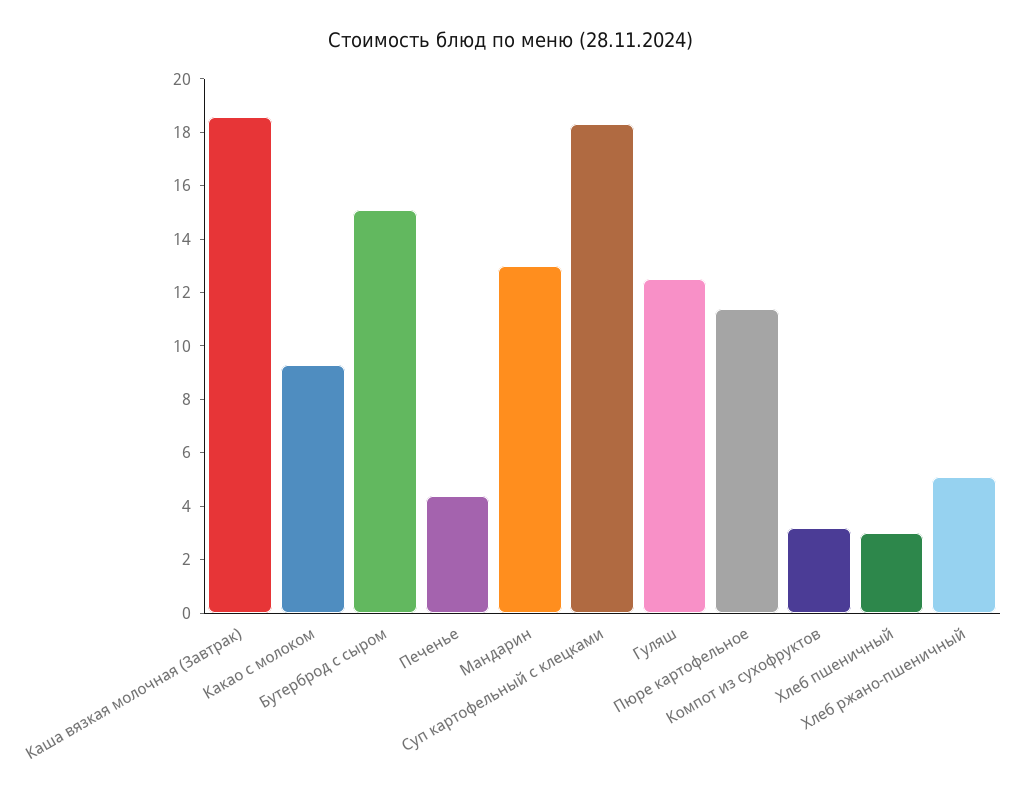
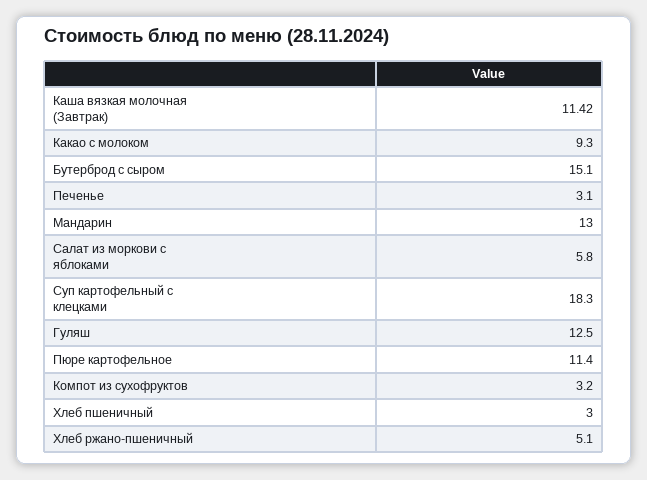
  {
-   "Каша вязкая молочная (Завтрак)": 18.5,
+   "Каша вязкая молочная (Завтрак)": 11.42,
    "Какао с молоком": 9.3,
    "Бутерброд с сыром": 15.1,
-   "Печенье": 4.5,
+   "Печенье": 3.1,
    "Мандарин": 13,
    "Суп картофельный с клецками": 18.3,
    "Гуляш": 12.5,
    "Пюре картофельное": 11.4,
    "Компот из сухофруктов": 3.2,
    "Хлеб пшеничный": 3,
-   "Хлеб ржано-пшеничный": 5.1
+   "Хлеб ржано-пшеничный": 5.1,
+   "Салат из моркови с яблоками": 5.8
  }

